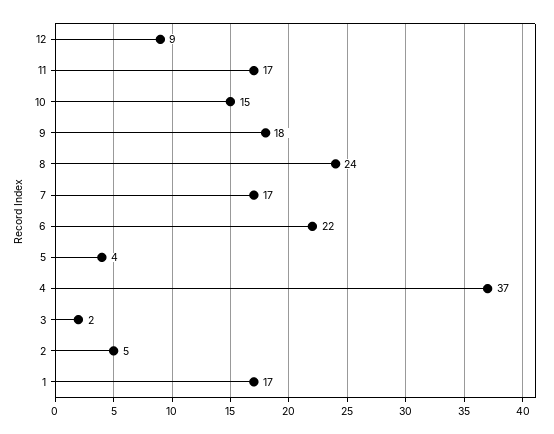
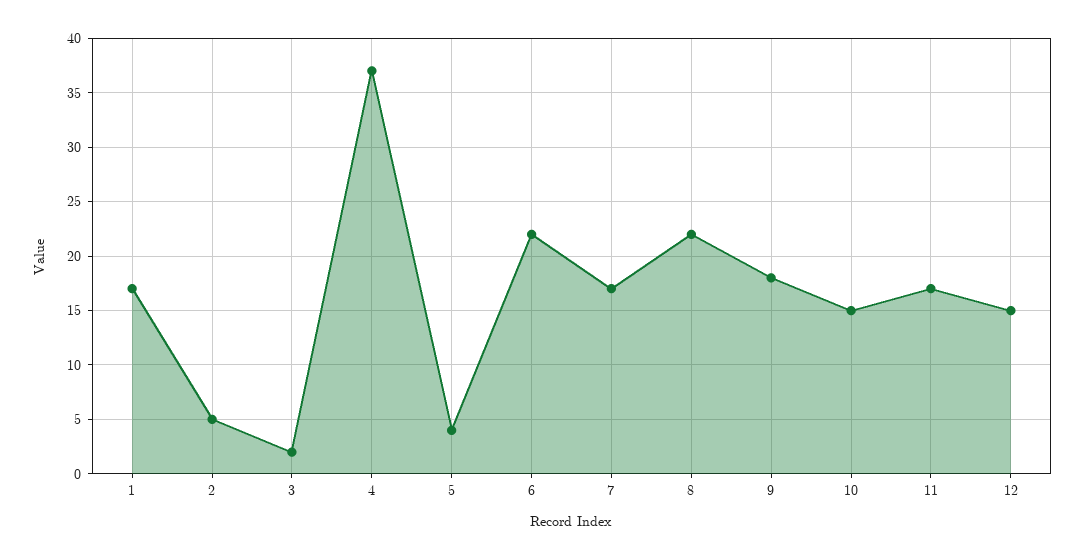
  {
-   "12": 9,
+   "12": 15,
    "11": 17,
    "10": 15,
    "9": 18,
-   "8": 24,
+   "8": 22,
    "7": 17,
    "6": 22,
    "5": 4,
    "4": 37,
    "3": 2,
    "2": 5,
    "1": 17
  }

